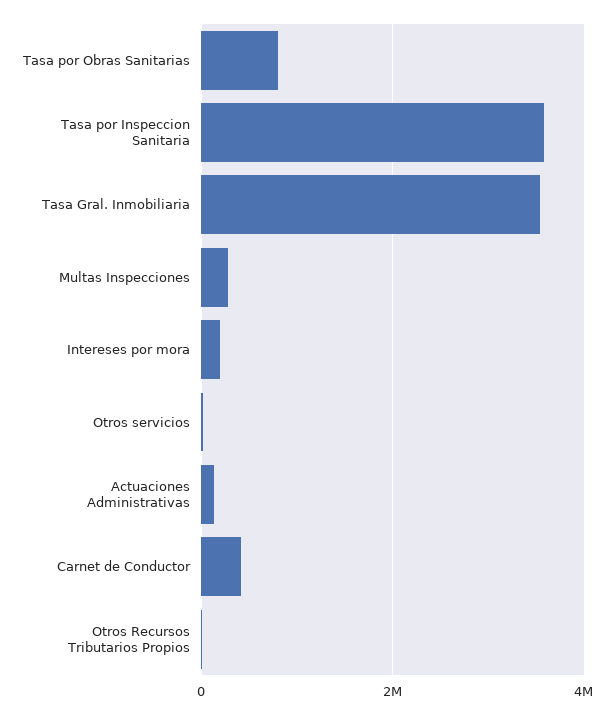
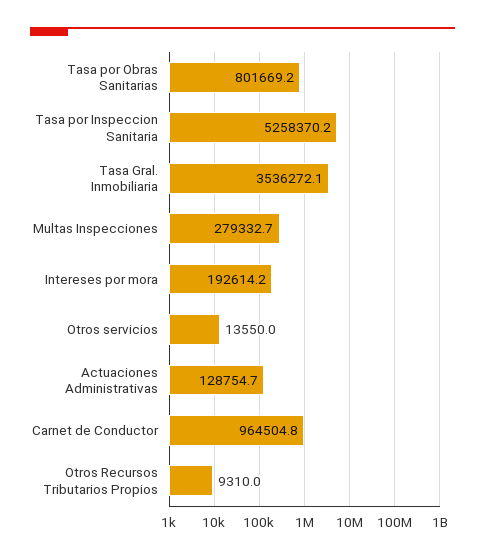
  {
    "Tasa por Obras Sanitarias": 801669.2,
-   "Tasa por Inspeccion Sanitaria": 3600000,
+   "Tasa por Inspeccion Sanitaria": 5258370.2,
    "Tasa Gral. Inmobiliaria": 3536272.1,
    "Multas Inspecciones": 279332.7,
    "Intereses por mora": 192614.2,
    "Otros servicios": 13550,
    "Actuaciones Administrativas": 128754.7,
-   "Carnet de Conductor": 400000,
+   "Carnet de Conductor": 964504.8,
    "Otros Recursos Tributarios Propios": 9310
  }

